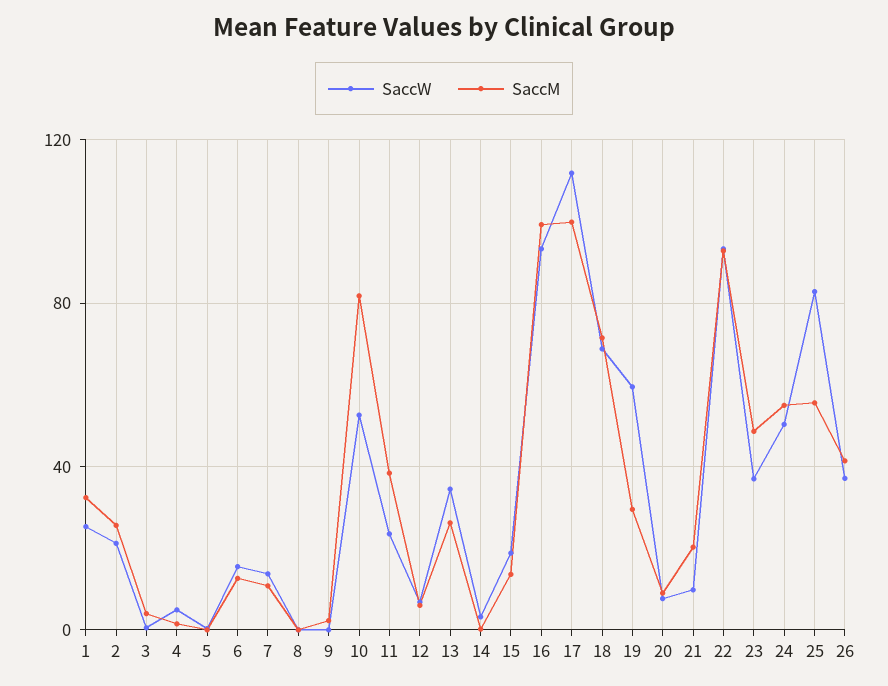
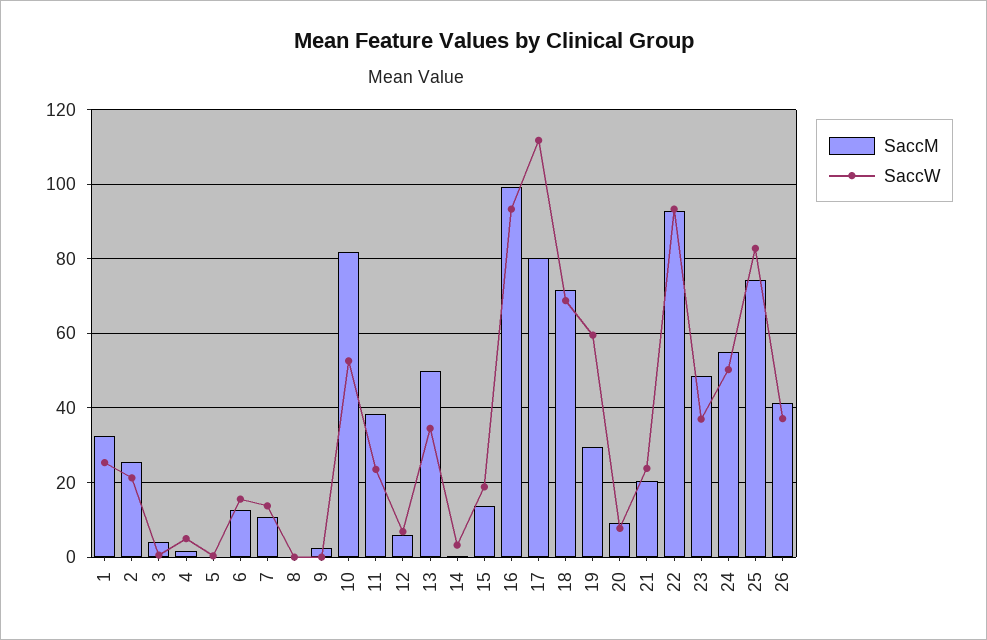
  {
    "SaccW": {
      "1": 26,
      "2": 22,
      "3": 0,
      "4": 4,
      "5": 0,
      "6": 16,
      "7": 14,
      "8": 0,
      "9": 0,
      "10": 52,
      "11": 24,
      "12": 6,
      "13": 34,
      "14": 4,
      "15": 18,
      "16": 94,
      "17": 112,
      "18": 68,
      "19": 60,
      "20": 8,
-     "21": 10,
+     "21": 24,
      "22": 94,
      "23": 38,
      "24": 50,
      "25": 82,
      "26": 38
    },
    "SaccM": {
      "1": 32,
      "2": 26,
      "3": 4,
      "4": 2,
      "5": 0,
      "6": 12,
      "7": 10,
      "8": 0,
      "9": 2,
      "10": 82,
      "11": 38,
      "12": 6,
-     "13": 25,
+     "13": 50,
      "14": 0,
      "15": 14,
      "16": 100,
-     "17": 100,
+     "17": 80,
      "18": 72,
      "19": 30,
      "20": 10,
      "21": 20,
      "22": 92,
      "23": 48,
      "24": 56,
-     "25": 55,
+     "25": 74,
      "26": 42
    }
  }

